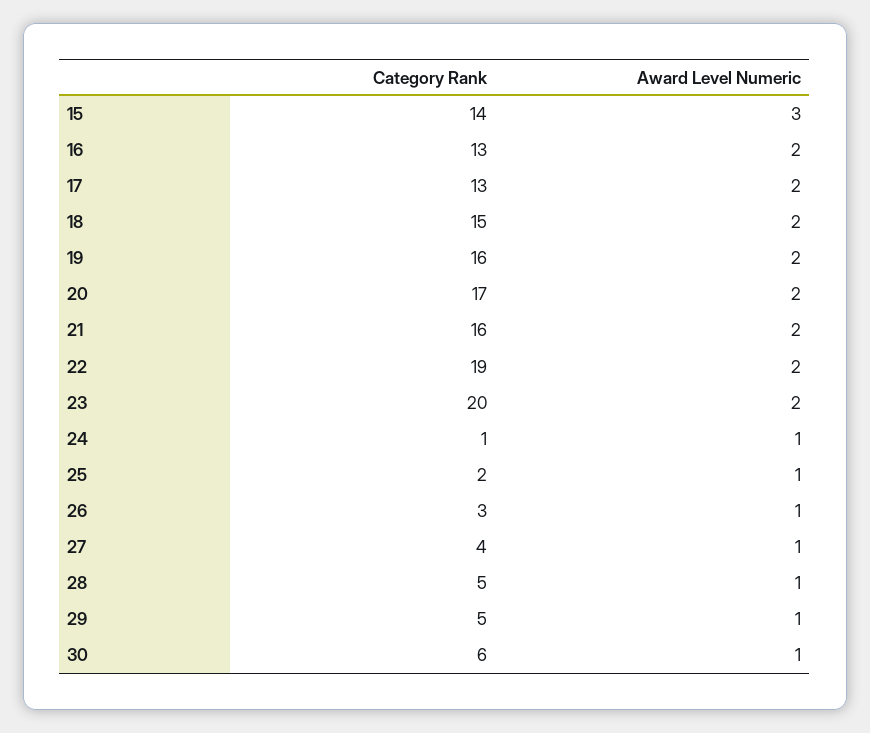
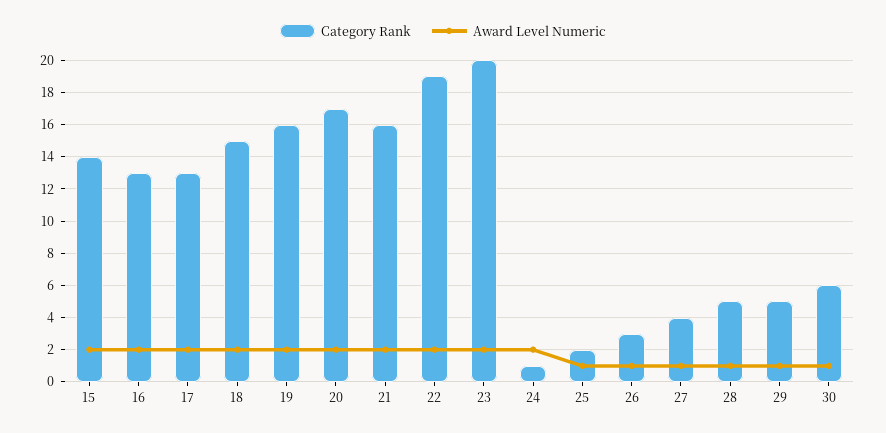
  {
    "Category Rank": {
      "15": 14,
      "16": 13,
      "17": 13,
      "18": 15,
      "19": 16,
      "20": 17,
      "21": 16,
      "22": 19,
      "23": 20,
      "24": 1,
      "25": 2,
      "26": 3,
      "27": 4,
      "28": 5,
      "29": 5,
      "30": 6
    },
    "Award Level Numeric": {
-     "15": 3,
+     "15": 2,
      "16": 2,
      "17": 2,
      "18": 2,
      "19": 2,
      "20": 2,
      "21": 2,
      "22": 2,
      "23": 2,
-     "24": 1,
+     "24": 2,
      "25": 1,
      "26": 1,
      "27": 1,
      "28": 1,
      "29": 1,
      "30": 1
    }
  }

